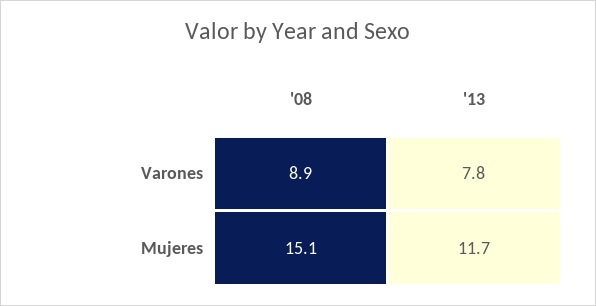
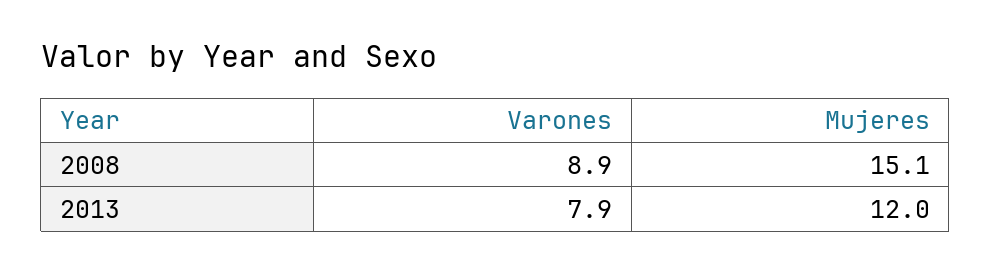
  {
    "'08": {
      "Varones": 8.9,
      "Mujeres": 15.1
    },
    "'13": {
-     "Varones": 7.8,
+     "Varones": 7.9,
-     "Mujeres": 11.7
+     "Mujeres": 12
    }
  }

